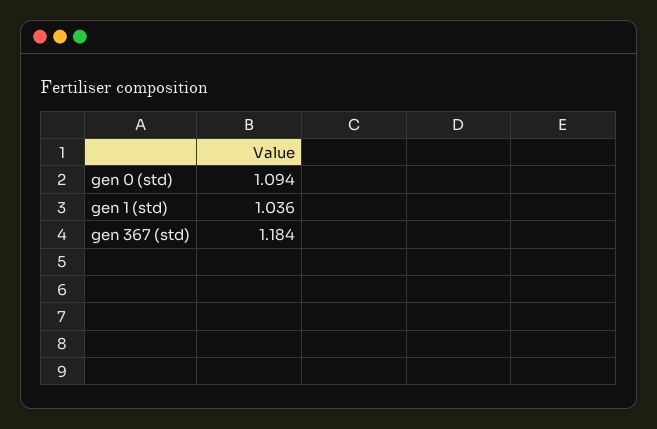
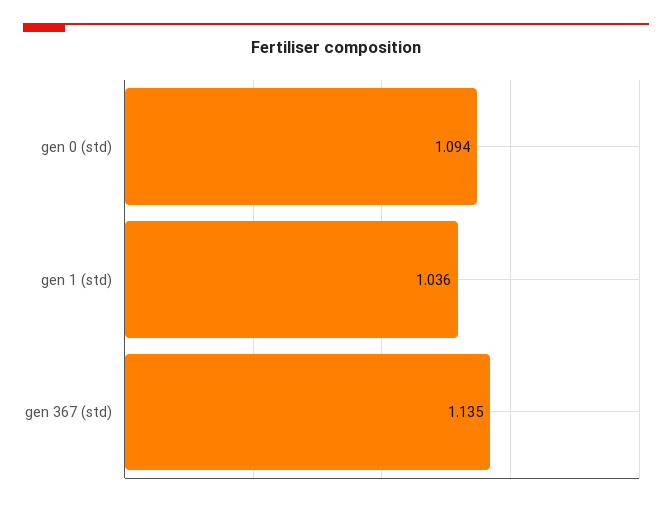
  {
    "gen 0 (std)": 1.094,
    "gen 1 (std)": 1.036,
-   "gen 367 (std)": 1.184
+   "gen 367 (std)": 1.135
  }

